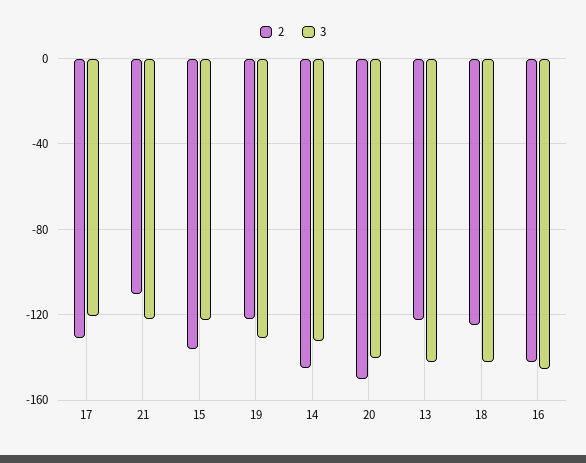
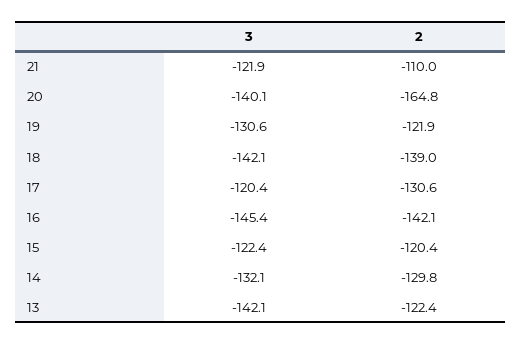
  {
    "2": {
      "17": -130.6,
      "21": -110,
-     "15": -135,
+     "15": -120.4,
      "19": -121.9,
-     "14": -145,
+     "14": -129.8,
-     "20": -150,
+     "20": -164.8,
      "13": -122.4,
-     "18": -125,
+     "18": -139,
      "16": -142.1
    },
    "3": {
      "17": -120.4,
      "21": -121.9,
      "15": -122.4,
      "19": -130.6,
      "14": -132.1,
      "20": -140.1,
      "13": -142.1,
      "18": -142.1,
      "16": -145.4
    }
  }

